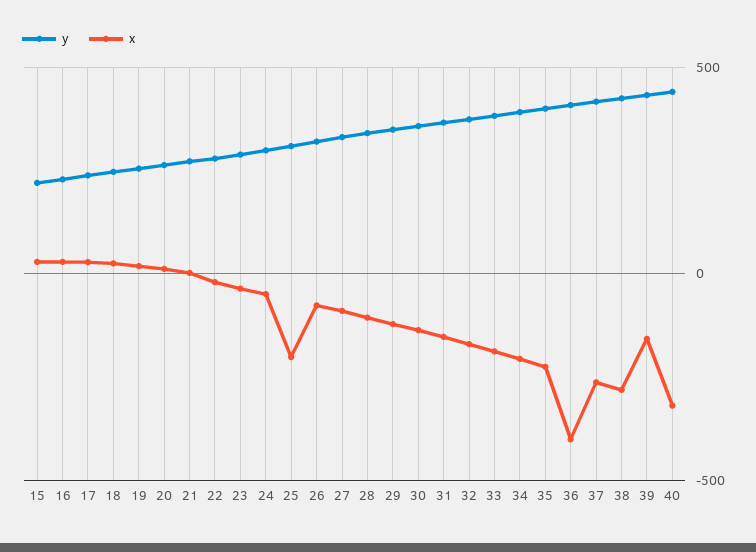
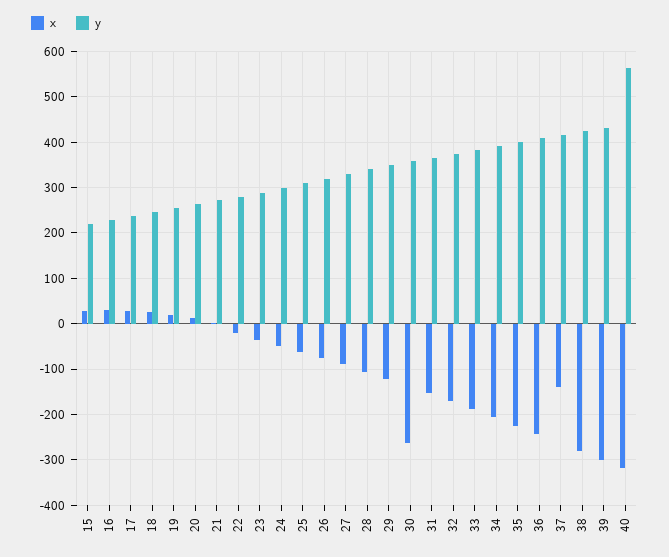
  {
    "y": {
      "15": 220,
      "16": 220,
      "17": 240,
      "18": 240,
      "19": 260,
      "20": 260,
      "21": 280,
      "22": 280,
      "23": 280,
      "24": 300,
      "25": 300,
      "26": 320,
      "27": 340,
      "28": 340,
      "29": 340,
      "30": 360,
      "31": 360,
      "32": 380,
      "33": 380,
      "34": 400,
      "35": 400,
      "36": 400,
      "37": 420,
      "38": 420,
      "39": 440,
-     "40": 450
+     "40": 560
    },
    "x": {
      "15": 20,
      "16": 20,
      "17": 20,
      "18": 20,
      "19": 20,
      "20": 20,
      "21": 0,
      "22": -20,
      "23": -40,
      "24": -40,
-     "25": -200,
+     "25": -60,
      "26": -80,
      "27": -80,
      "28": -100,
      "29": -120,
-     "30": -150,
+     "30": -260,
      "31": -160,
      "32": -180,
      "33": -180,
      "34": -200,
      "35": -220,
-     "36": -400,
+     "36": -240,
-     "37": -250,
+     "37": -140,
      "38": -280,
-     "39": -150,
+     "39": -300,
      "40": -320
    }
  }

